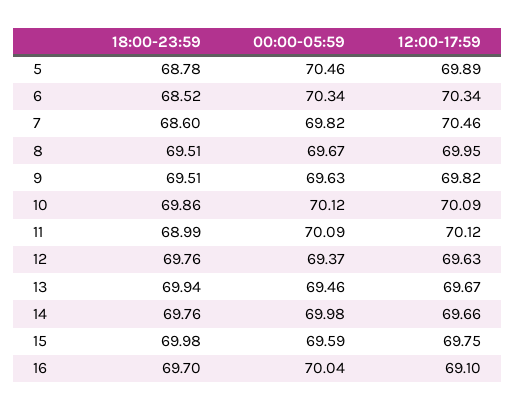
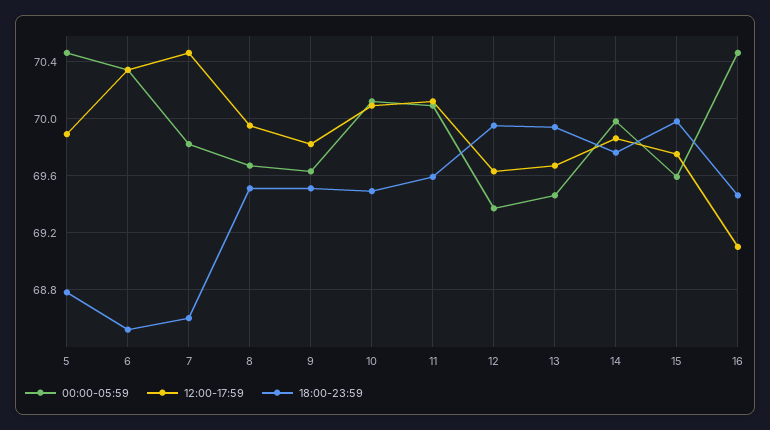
  {
    "18:00-23:59": {
      "5": 68.78,
      "6": 68.52,
      "7": 68.6,
      "8": 69.51,
      "9": 69.51,
-     "10": 69.86,
+     "10": 69.5,
-     "11": 68.99,
+     "11": 69.6,
-     "12": 69.76,
+     "12": 69.95,
      "13": 69.94,
      "14": 69.76,
      "15": 69.98,
-     "16": 69.7
+     "16": 69.45
    },
    "00:00-05:59": {
      "5": 70.46,
      "6": 70.34,
      "7": 69.82,
      "8": 69.67,
      "9": 69.63,
      "10": 70.12,
      "11": 70.09,
      "12": 69.37,
      "13": 69.46,
      "14": 69.98,
      "15": 69.59,
-     "16": 70.04
+     "16": 70.45
    },
    "12:00-17:59": {
      "5": 69.89,
      "6": 70.34,
      "7": 70.46,
      "8": 69.95,
      "9": 69.82,
      "10": 70.09,
      "11": 70.12,
      "12": 69.63,
      "13": 69.67,
-     "14": 69.66,
+     "14": 69.85,
      "15": 69.75,
      "16": 69.1
    }
  }

